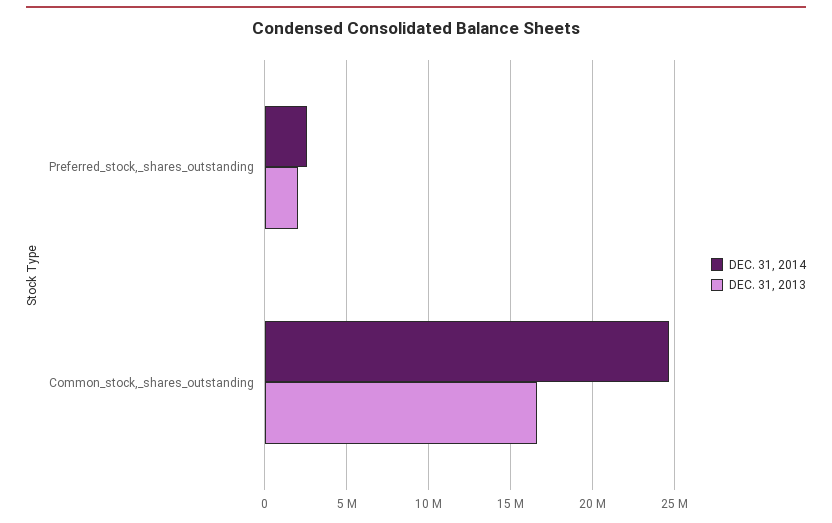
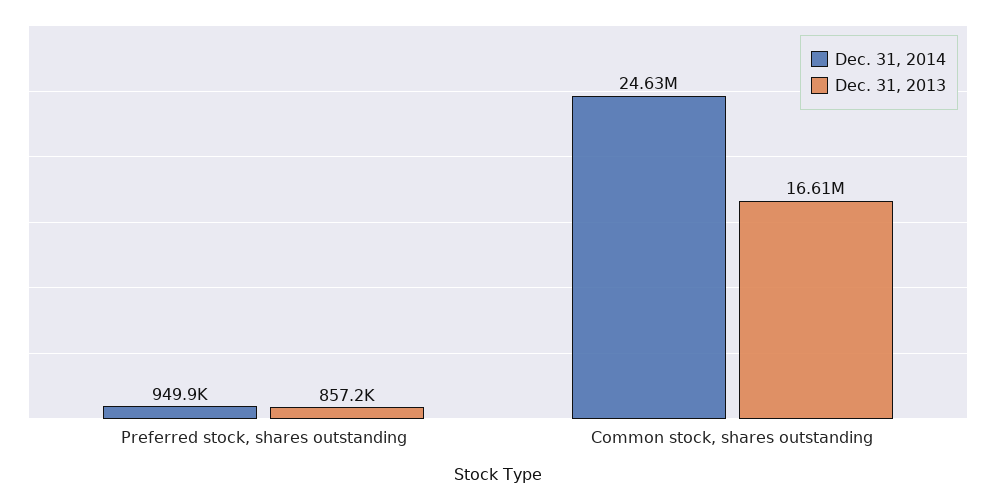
  {
    "DEC. 31, 2014": {
-     "Preferred_stock,_shares_outstanding": 2500000,
+     "Preferred_stock,_shares_outstanding": 949900,
      "Common_stock,_shares_outstanding": 24630000
    },
    "DEC. 31, 2013": {
-     "Preferred_stock,_shares_outstanding": 2000000,
+     "Preferred_stock,_shares_outstanding": 857200,
      "Common_stock,_shares_outstanding": 16610000
    }
  }

